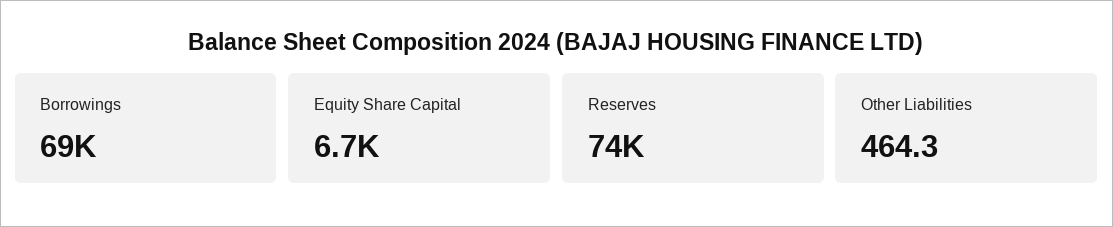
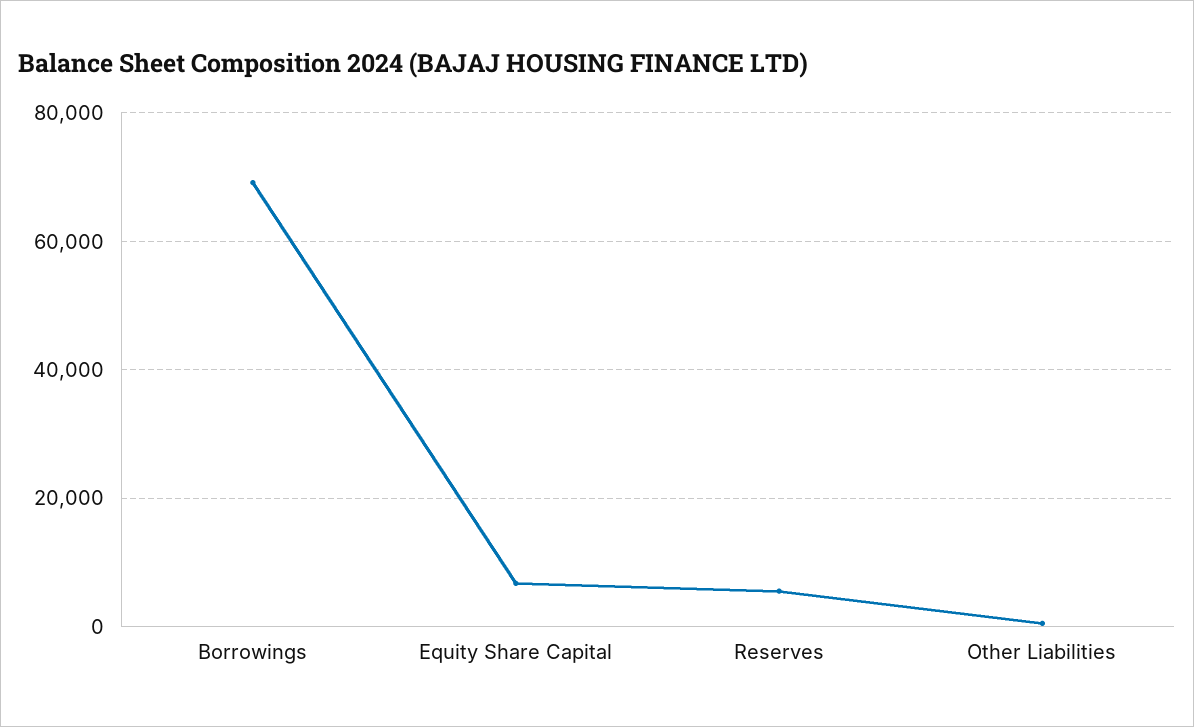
  {
    "Borrowings": 69000,
    "Equity Share Capital": 6700,
-   "Reserves": 74000,
+   "Reserves": 6000,
    "Other Liabilities": 464.3
  }

